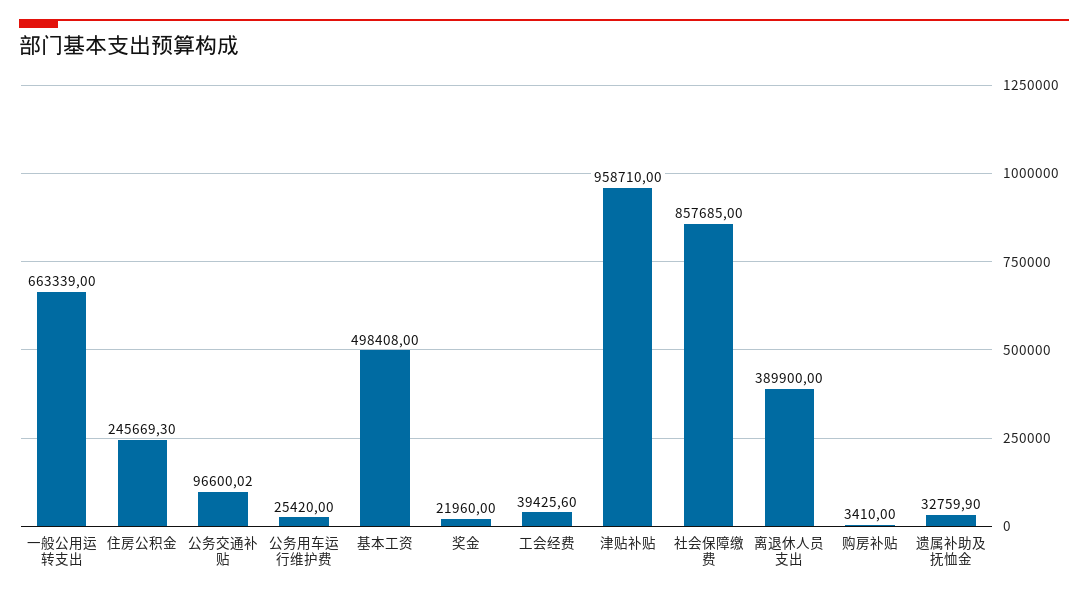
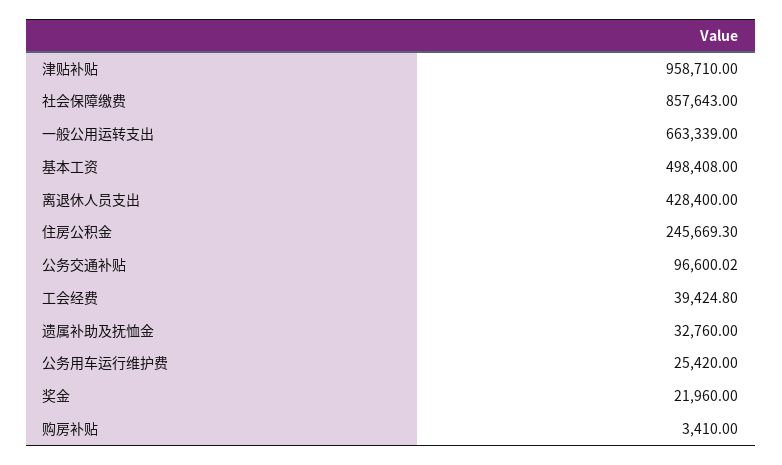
  {
    "一般公用运转支出": 663339,
    "住房公积金": 245669.3,
    "公务交通补贴": 96600.02,
    "公务用车运行维护费": 25420,
    "基本工资": 498408,
    "奖金": 21960,
-   "工会经费": 39425.6,
+   "工会经费": 39424.8,
    "津贴补贴": 958710,
-   "社会保障缴费": 857685,
+   "社会保障缴费": 857643,
-   "离退休人员支出": 389900,
+   "离退休人员支出": 428400,
    "购房补贴": 3410,
-   "遗属补助及抚恤金": 32759.9
+   "遗属补助及抚恤金": 32760
  }

